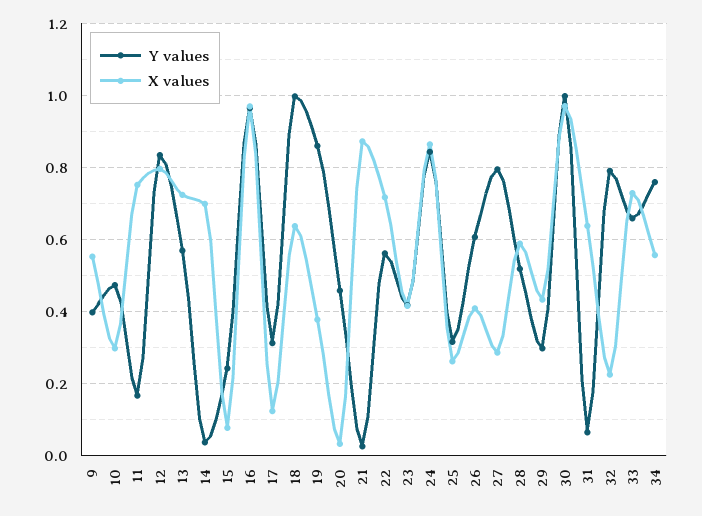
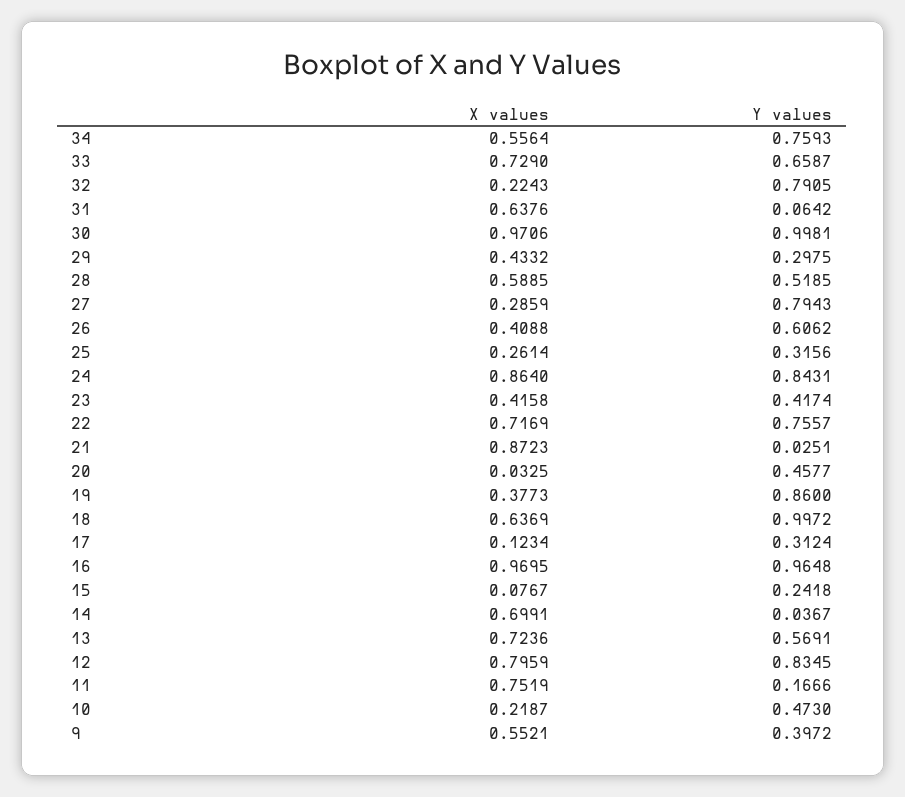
  {
    "Y values": {
      "9": 0.3972,
      "10": 0.473,
      "11": 0.1666,
      "12": 0.8345,
      "13": 0.5691,
      "14": 0.0367,
      "15": 0.2418,
      "16": 0.9648,
      "17": 0.3124,
      "18": 0.9972,
      "19": 0.86,
      "20": 0.4577,
      "21": 0.0251,
-     "22": 0.56,
+     "22": 0.7557,
      "23": 0.4174,
      "24": 0.8431,
      "25": 0.3156,
      "26": 0.6062,
      "27": 0.7943,
      "28": 0.5185,
      "29": 0.2975,
      "30": 0.9981,
      "31": 0.0642,
      "32": 0.7905,
      "33": 0.6587,
      "34": 0.7593
    },
    "X values": {
      "9": 0.5521,
-     "10": 0.3,
+     "10": 0.2187,
      "11": 0.7519,
      "12": 0.7959,
      "13": 0.7236,
      "14": 0.6991,
      "15": 0.0767,
      "16": 0.9695,
      "17": 0.1234,
      "18": 0.6369,
      "19": 0.3773,
      "20": 0.0325,
      "21": 0.8723,
      "22": 0.7169,
      "23": 0.4158,
      "24": 0.864,
      "25": 0.2614,
      "26": 0.4088,
      "27": 0.2859,
      "28": 0.5885,
      "29": 0.4332,
      "30": 0.9706,
      "31": 0.6376,
      "32": 0.2243,
      "33": 0.729,
      "34": 0.5564
    }
  }

